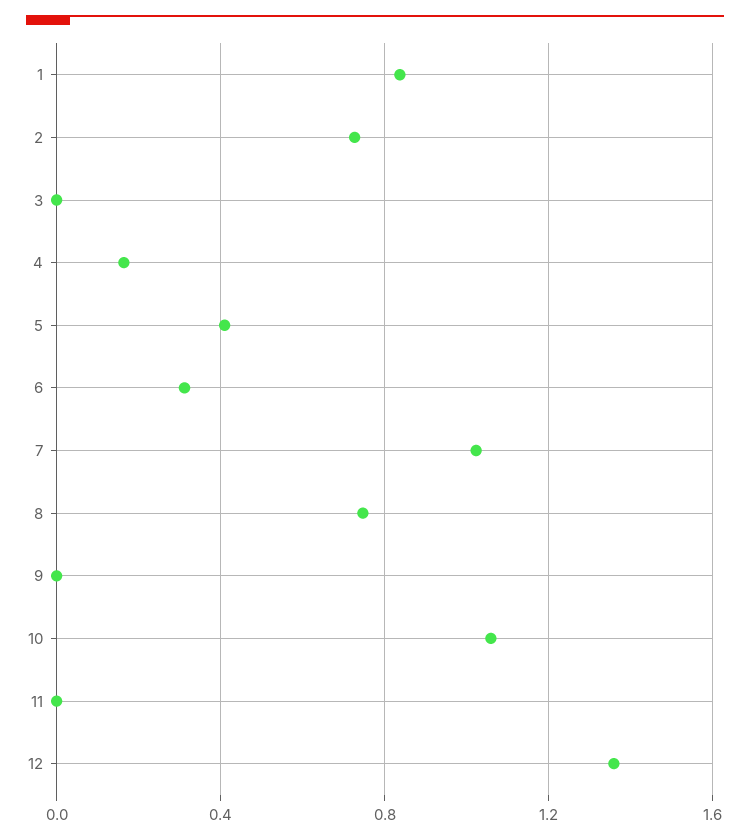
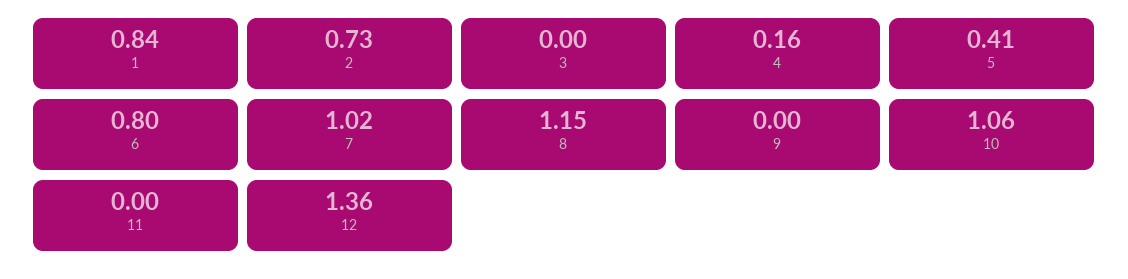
  {
    "1": 0.84,
    "2": 0.73,
    "3": 0,
    "4": 0.16,
    "5": 0.41,
-   "6": 0.3,
+   "6": 0.8,
    "7": 1.02,
-   "8": 0.75,
+   "8": 1.15,
    "9": 0,
    "10": 1.06,
    "11": 0,
    "12": 1.36
  }

